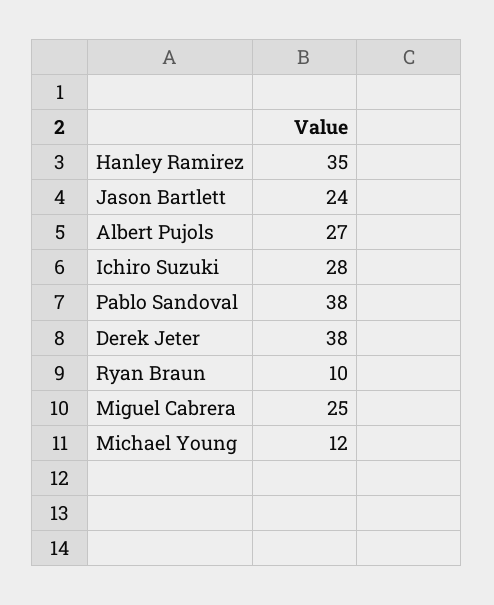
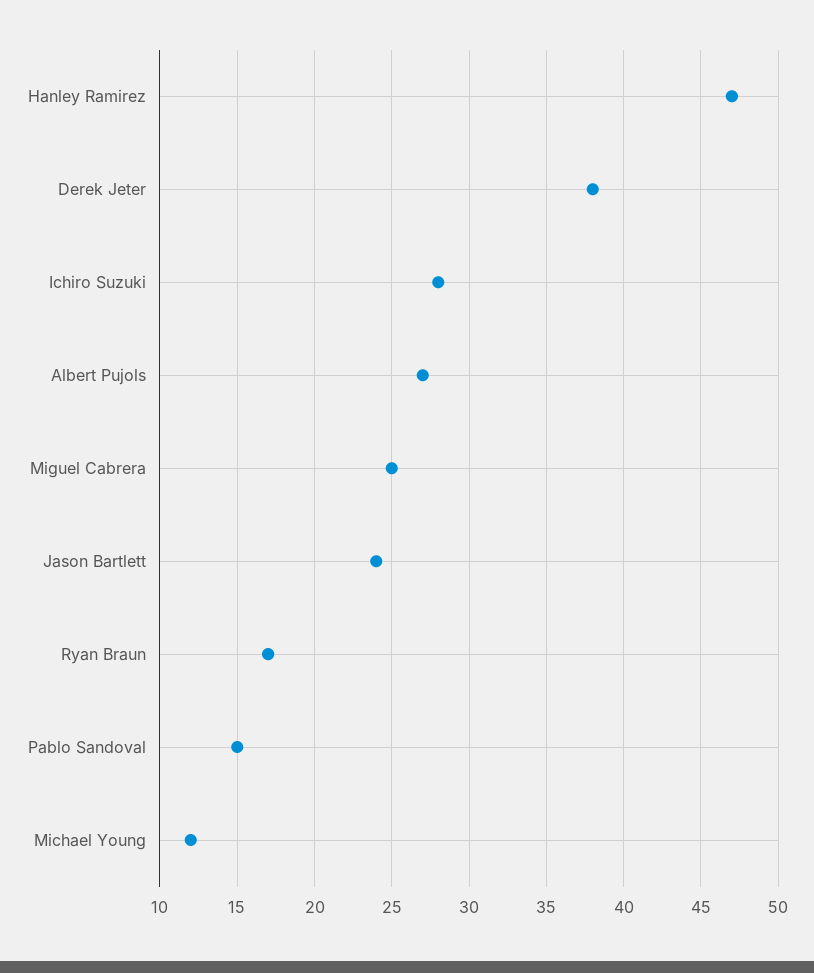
  {
-   "Hanley Ramirez": 35,
+   "Hanley Ramirez": 47,
    "Jason Bartlett": 24,
    "Albert Pujols": 27,
    "Ichiro Suzuki": 28,
-   "Pablo Sandoval": 38,
+   "Pablo Sandoval": 15,
    "Derek Jeter": 38,
-   "Ryan Braun": 10,
+   "Ryan Braun": 17,
    "Miguel Cabrera": 25,
    "Michael Young": 12
  }

